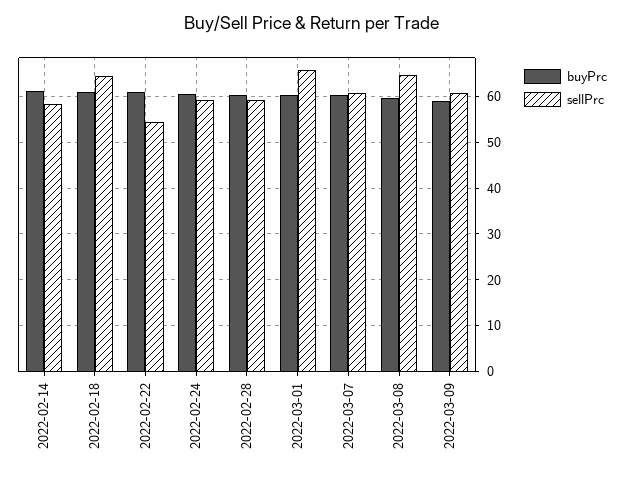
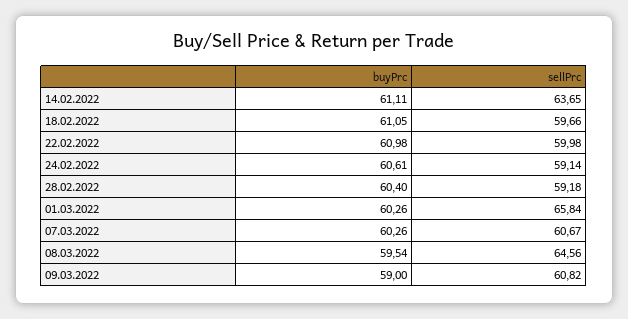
  {
    "buyPrc": {
      "2022-02-14": 61.11,
      "2022-02-18": 61.05,
      "2022-02-22": 60.98,
      "2022-02-24": 60.61,
      "2022-02-28": 60.4,
      "2022-03-01": 60.26,
      "2022-03-07": 60.26,
      "2022-03-08": 59.54,
      "2022-03-09": 59
    },
    "sellPrc": {
-     "2022-02-14": 58,
+     "2022-02-14": 63.65,
-     "2022-02-18": 64,
+     "2022-02-18": 59.66,
-     "2022-02-22": 54,
+     "2022-02-22": 59.98,
      "2022-02-24": 59.14,
      "2022-02-28": 59.18,
      "2022-03-01": 65.84,
      "2022-03-07": 60.67,
      "2022-03-08": 64.56,
      "2022-03-09": 60.82
    }
  }

